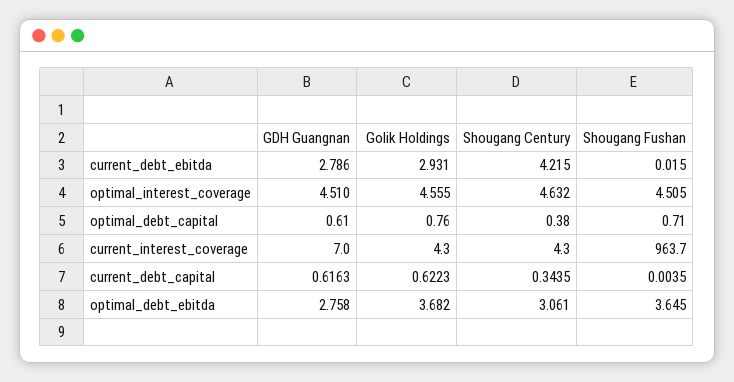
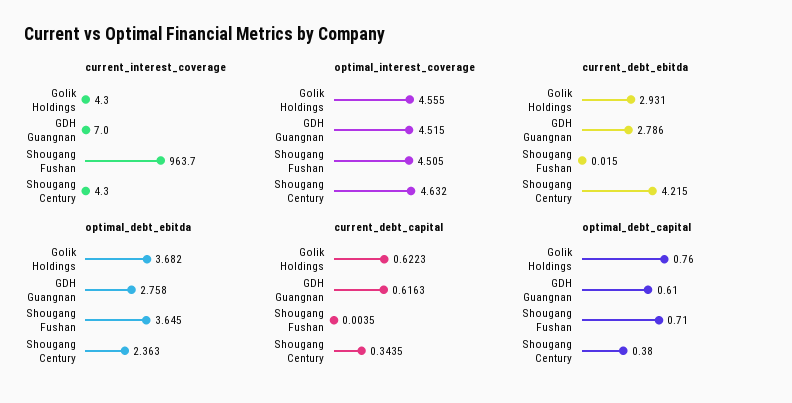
  {
    "current_debt_ebitda": {
      "GDH Guangnan": 2.786,
      "Golik Holdings": 2.931,
      "Shougang Century": 4.215,
      "Shougang Fushan": 0.015
    },
    "optimal_interest_coverage": {
-     "GDH Guangnan": 4.51,
+     "GDH Guangnan": 4.515,
      "Golik Holdings": 4.555,
      "Shougang Century": 4.632,
      "Shougang Fushan": 4.505
    },
    "optimal_debt_capital": {
      "GDH Guangnan": 0.61,
      "Golik Holdings": 0.76,
      "Shougang Century": 0.38,
      "Shougang Fushan": 0.71
    },
    "current_interest_coverage": {
      "GDH Guangnan": 7,
      "Golik Holdings": 4.3,
      "Shougang Century": 4.3,
      "Shougang Fushan": 963.7
    },
    "current_debt_capital": {
      "GDH Guangnan": 0.6163,
      "Golik Holdings": 0.6223,
      "Shougang Century": 0.3435,
      "Shougang Fushan": 0.0035
    },
    "optimal_debt_ebitda": {
      "GDH Guangnan": 2.758,
      "Golik Holdings": 3.682,
-     "Shougang Century": 3.061,
+     "Shougang Century": 2.363,
      "Shougang Fushan": 3.645
    }
  }

